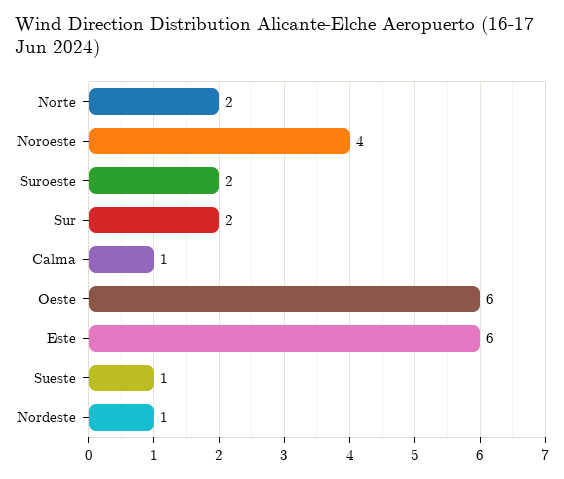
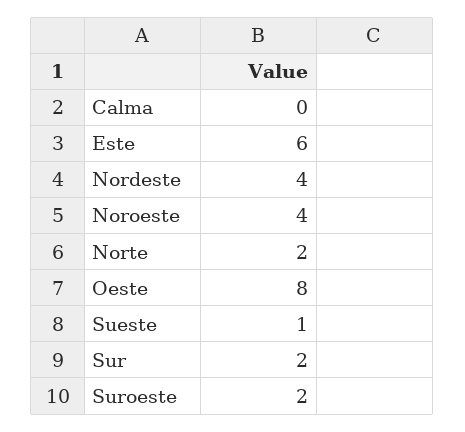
  {
    "Norte": 2,
    "Noroeste": 4,
    "Suroeste": 2,
    "Sur": 2,
-   "Calma": 1,
+   "Calma": 0,
-   "Oeste": 6,
+   "Oeste": 8,
    "Este": 6,
    "Sueste": 1,
-   "Nordeste": 1
+   "Nordeste": 4
  }

